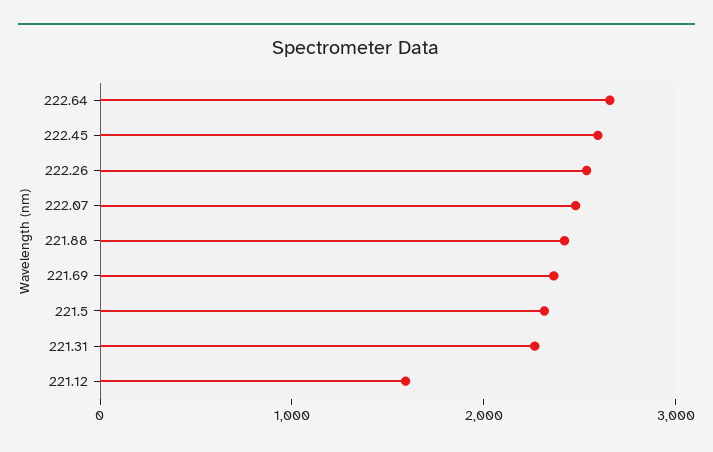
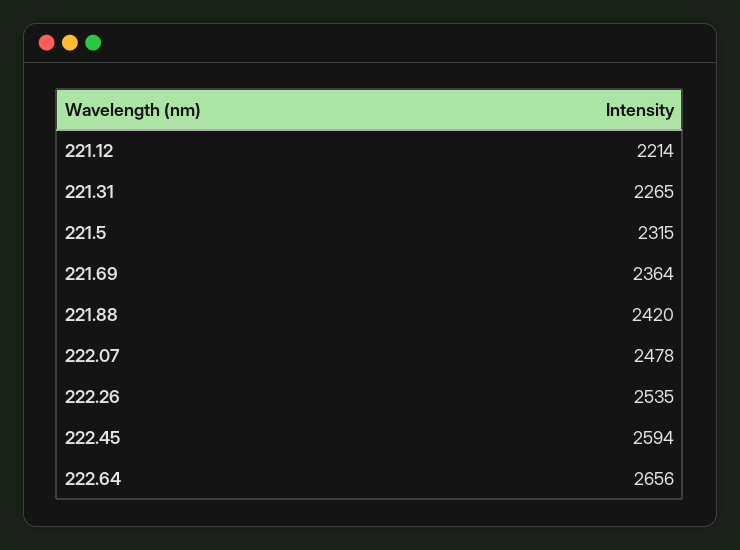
  {
    "222.64": 2656,
    "222.45": 2594,
    "222.26": 2535,
    "222.07": 2478,
    "221.88": 2420,
    "221.69": 2364,
    "221.5": 2315,
    "221.31": 2265,
-   "221.12": 1600
+   "221.12": 2214
  }

